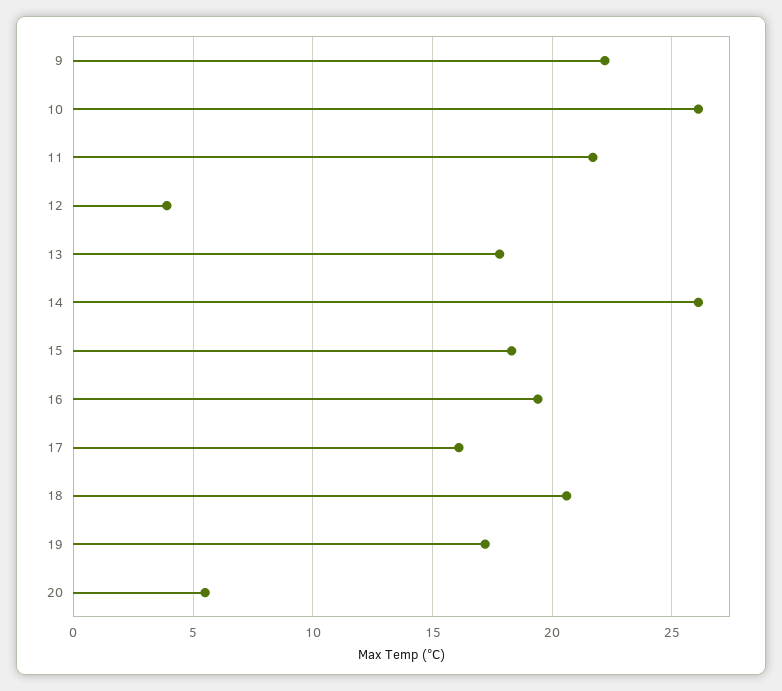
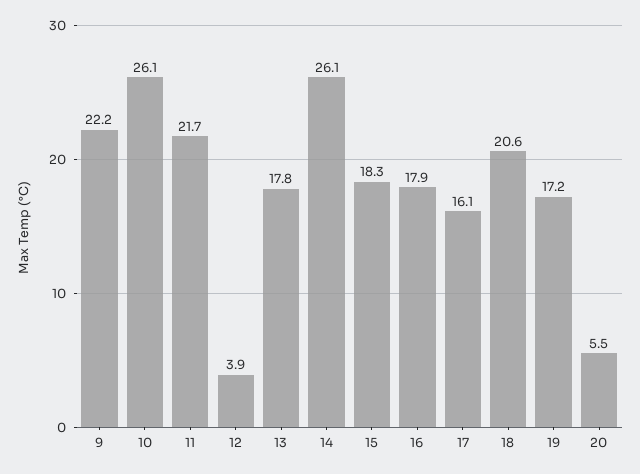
  {
    "9": 22.2,
    "10": 26.1,
    "11": 21.7,
    "12": 3.9,
    "13": 17.8,
    "14": 26.1,
    "15": 18.3,
-   "16": 19.5,
+   "16": 17.9,
    "17": 16.1,
    "18": 20.6,
    "19": 17.2,
    "20": 5.5
  }

